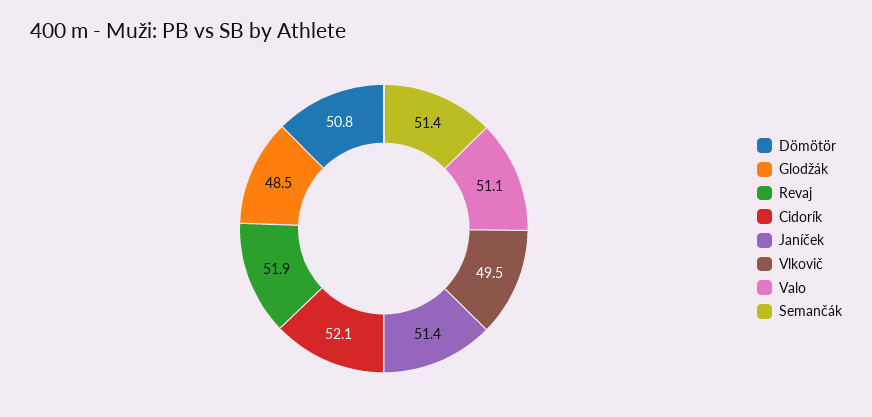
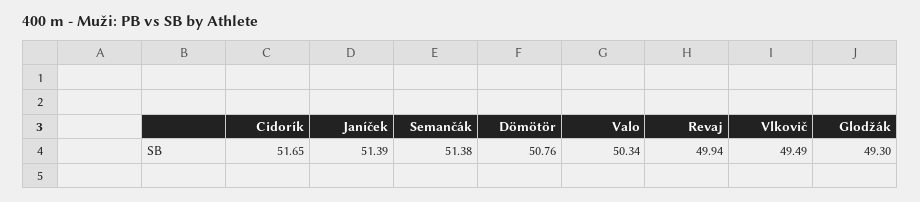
  {
    "Dömötör": 50.76,
-   "Glodžák": 48.5,
+   "Glodžák": 49.3,
-   "Revaj": 51.9,
+   "Revaj": 49.94,
-   "Cidorík": 52.1,
+   "Cidorík": 51.65,
    "Janíček": 51.39,
    "Vlkovič": 49.49,
-   "Valo": 51.1,
+   "Valo": 50.34,
    "Semančák": 51.38
  }

